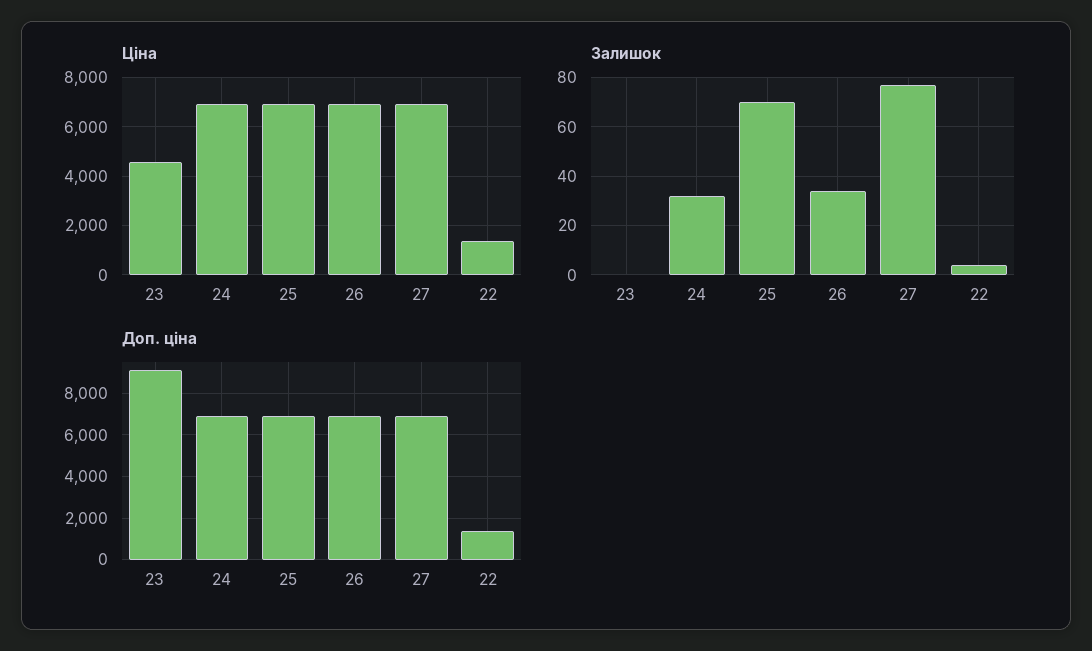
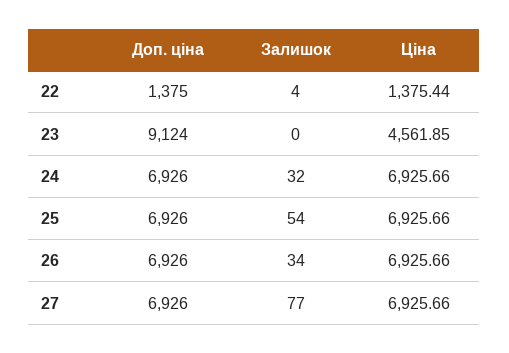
  {
    "Ціна": {
      "23": 4561.85,
      "24": 6925.66,
      "25": 6925.66,
      "26": 6925.66,
      "27": 6925.66,
      "22": 1375.44
    },
    "Залишок": {
      "23": 0,
      "24": 32,
-     "25": 70,
+     "25": 54,
      "26": 34,
      "27": 77,
      "22": 4
    },
    "Доп. ціна": {
      "23": 9124,
      "24": 6926,
      "25": 6926,
      "26": 6926,
      "27": 6926,
      "22": 1375
    }
  }

